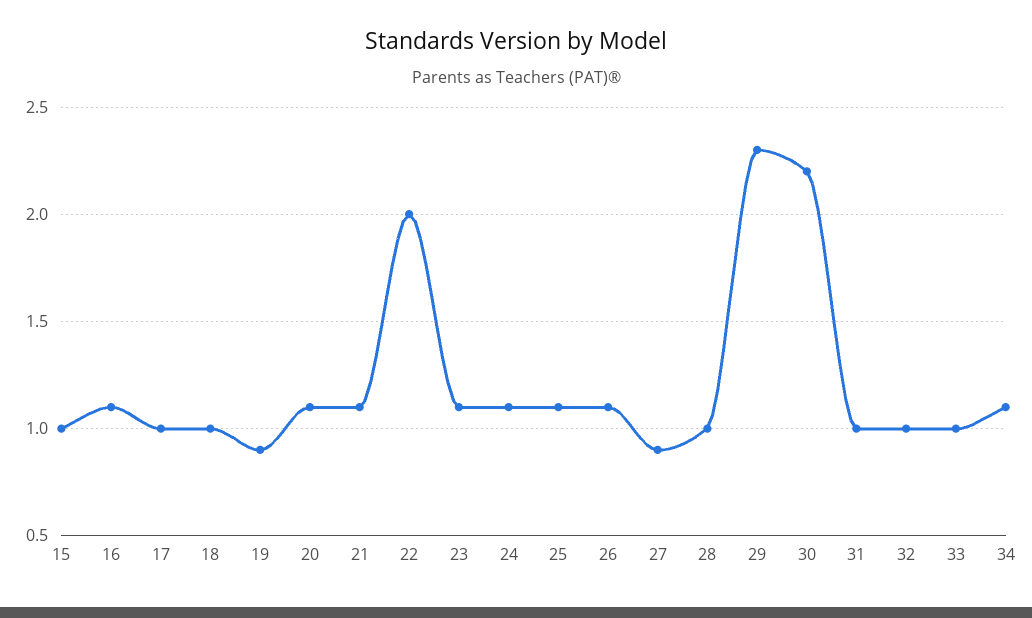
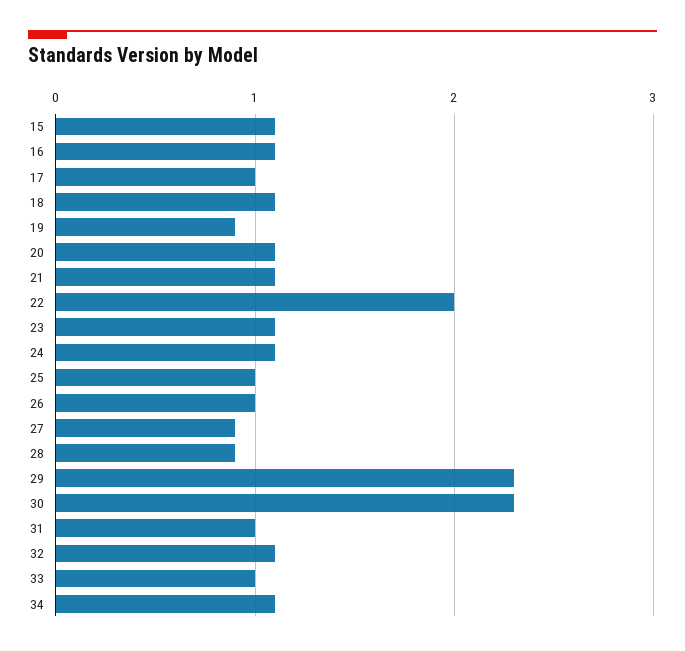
  {
-   "15": 1,
+   "15": 1.1,
    "16": 1.1,
    "17": 1,
-   "18": 1,
+   "18": 1.1,
    "19": 0.9,
    "20": 1.1,
    "21": 1.1,
    "22": 2,
    "23": 1.1,
    "24": 1.1,
-   "25": 1.1,
+   "25": 1,
-   "26": 1.1,
+   "26": 1,
    "27": 0.9,
-   "28": 1,
+   "28": 0.9,
    "29": 2.3,
-   "30": 2.2,
+   "30": 2.3,
    "31": 1,
-   "32": 1,
+   "32": 1.1,
    "33": 1,
    "34": 1.1
  }

